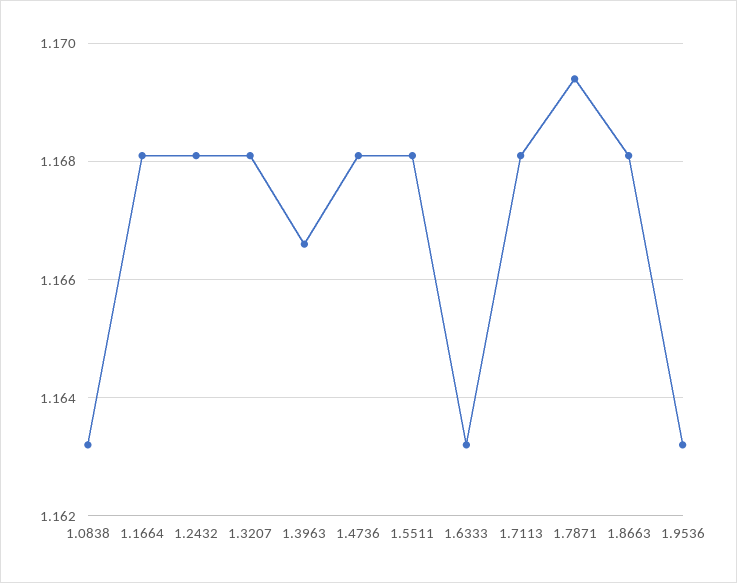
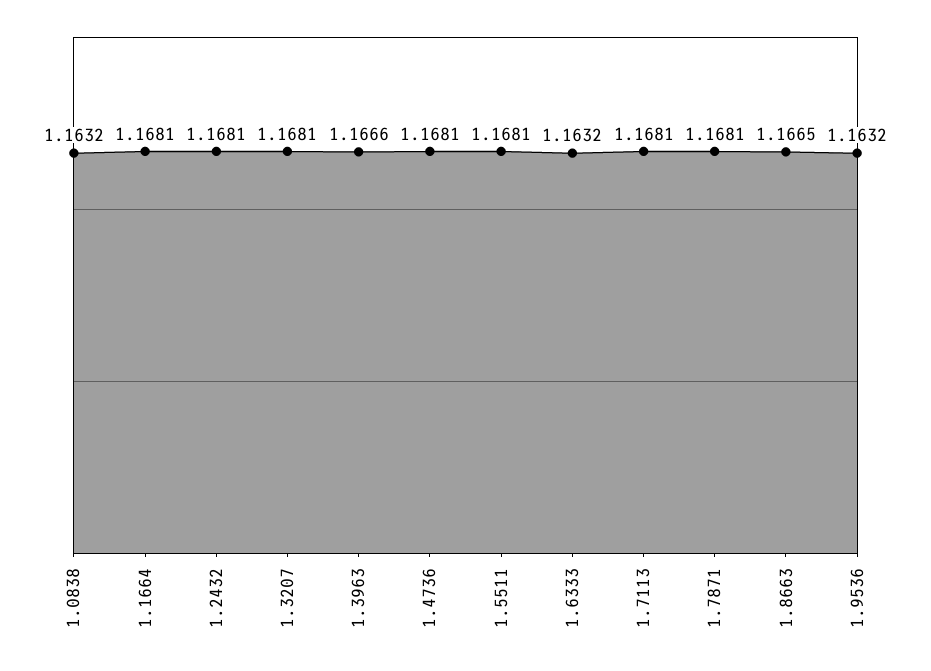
  {
    "1.0838": 1.1632,
    "1.1664": 1.1681,
    "1.2432": 1.1681,
    "1.3207": 1.1681,
    "1.3963": 1.1666,
    "1.4736": 1.1681,
    "1.5511": 1.1681,
    "1.6333": 1.1632,
    "1.7113": 1.1681,
-   "1.7871": 1.1695,
+   "1.7871": 1.1681,
-   "1.8663": 1.168,
+   "1.8663": 1.1665,
    "1.9536": 1.1632
  }

